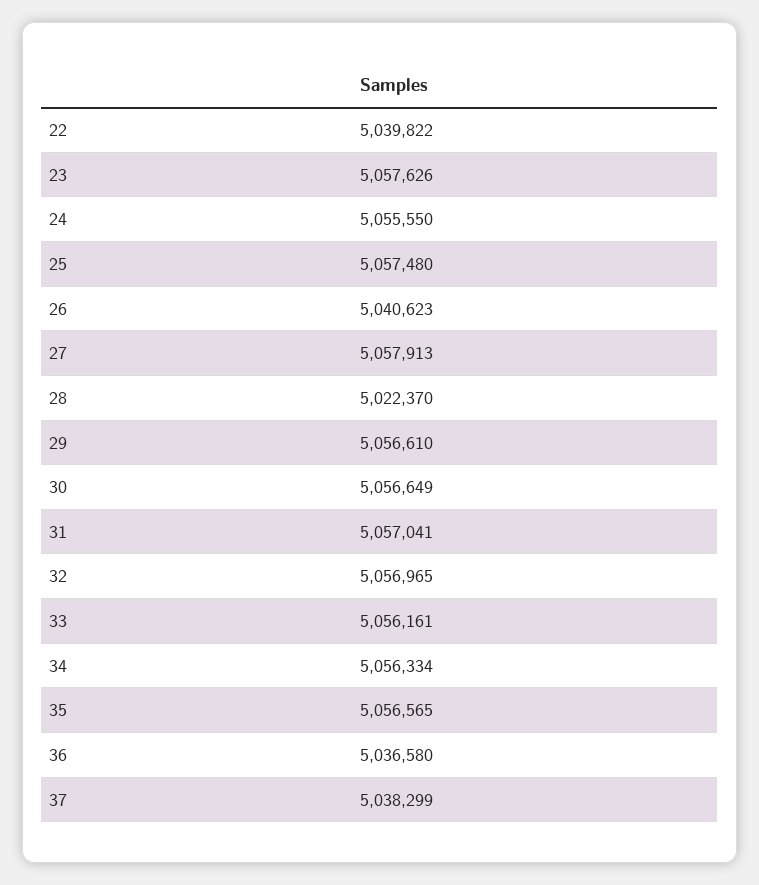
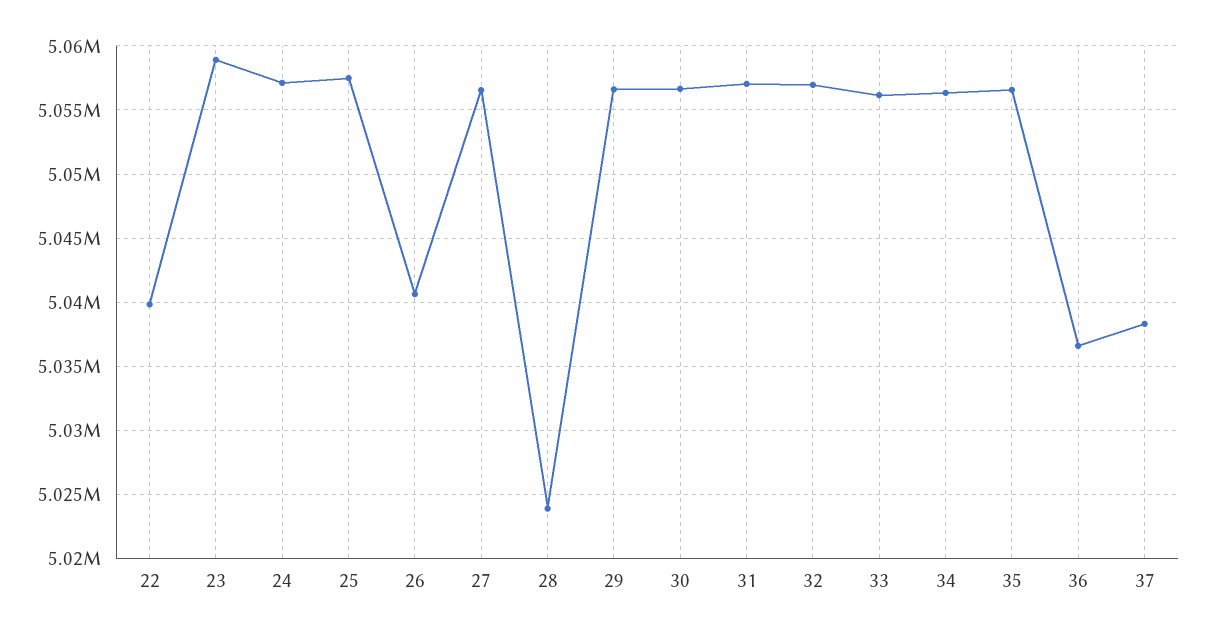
  {
    "22": 5039822,
-   "23": 5057626,
+   "23": 5059000,
-   "24": 5055550,
+   "24": 5057000,
    "25": 5057480,
    "26": 5040623,
-   "27": 5057913,
+   "27": 5056500,
-   "28": 5022370,
+   "28": 5024000,
    "29": 5056610,
    "30": 5056649,
    "31": 5057041,
    "32": 5056965,
    "33": 5056161,
    "34": 5056334,
    "35": 5056565,
    "36": 5036580,
    "37": 5038299
  }

